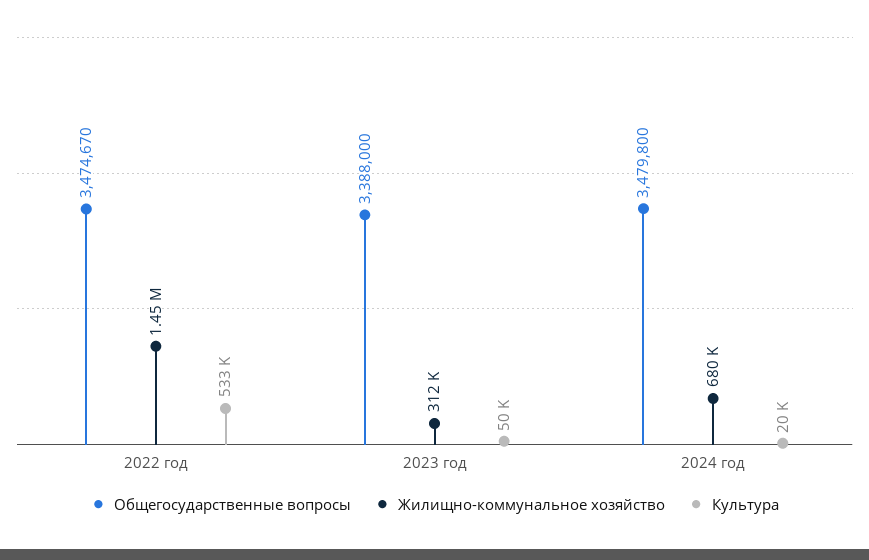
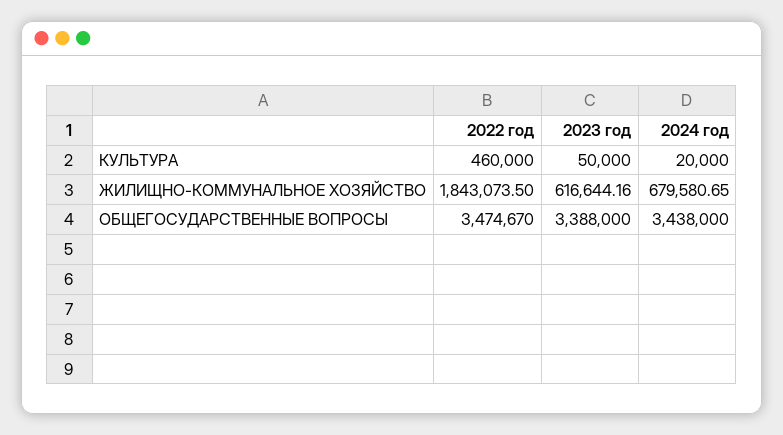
  {
    "Общегосударственные вопросы": {
      "2022 год": 3474670,
      "2023 год": 3388000,
-     "2024 год": 3479800
+     "2024 год": 3438000
    },
    "Жилищно-коммунальное хозяйство": {
-     "2022 год": 1450000,
+     "2022 год": 1843073.5,
-     "2023 год": 312000,
+     "2023 год": 616644.16,
      "2024 год": 679580.65
    },
    "Культура": {
-     "2022 год": 533000,
+     "2022 год": 460000,
      "2023 год": 50000,
      "2024 год": 20000
    }
  }

